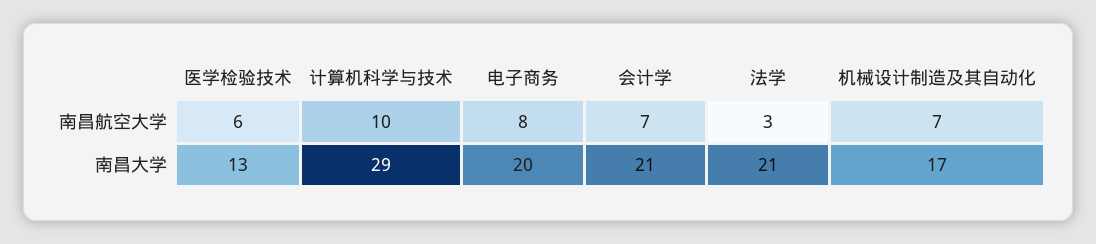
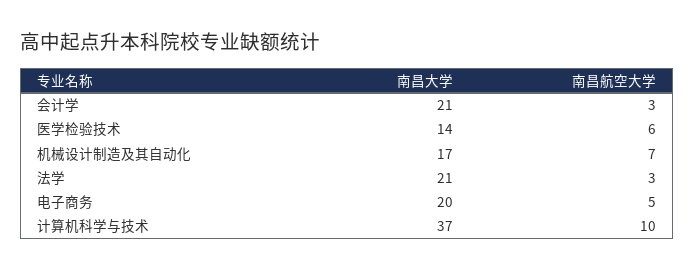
  {
    "医学检验技术": {
      "南昌航空大学": 6,
-     "南昌大学": 13
+     "南昌大学": 14
    },
    "计算机科学与技术": {
      "南昌航空大学": 10,
-     "南昌大学": 29
+     "南昌大学": 37
    },
    "电子商务": {
-     "南昌航空大学": 8,
+     "南昌航空大学": 5,
      "南昌大学": 20
    },
    "会计学": {
-     "南昌航空大学": 7,
+     "南昌航空大学": 3,
      "南昌大学": 21
    },
    "法学": {
      "南昌航空大学": 3,
      "南昌大学": 21
    },
    "机械设计制造及其自动化": {
      "南昌航空大学": 7,
      "南昌大学": 17
    }
  }

